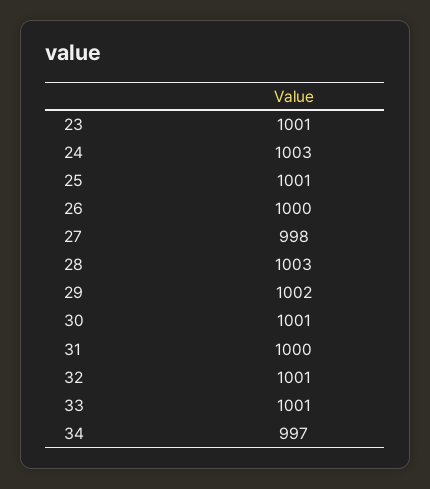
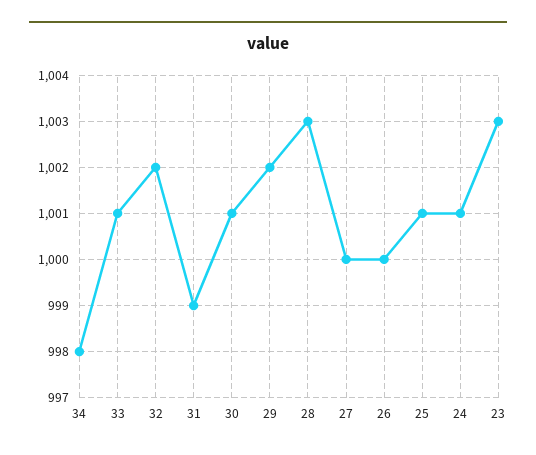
  {
-   "23": 1001,
+   "23": 1003,
-   "24": 1003,
+   "24": 1001,
    "25": 1001,
    "26": 1000,
-   "27": 998,
+   "27": 1000,
    "28": 1003,
    "29": 1002,
    "30": 1001,
-   "31": 1000,
+   "31": 999,
-   "32": 1001,
+   "32": 1002,
    "33": 1001,
-   "34": 997
+   "34": 998
  }

